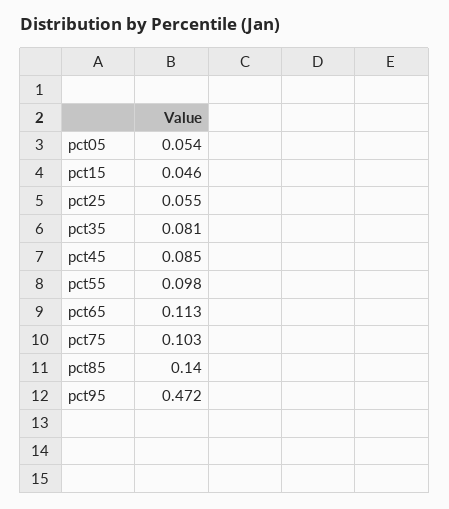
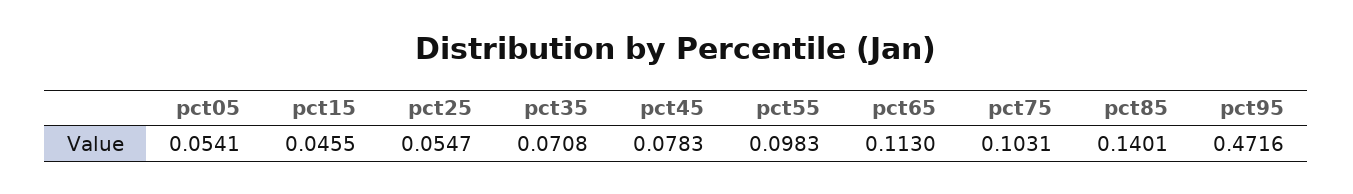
  {
    "pct05": 0.0541,
    "pct15": 0.0455,
    "pct25": 0.0547,
-   "pct35": 0.081,
+   "pct35": 0.0708,
-   "pct45": 0.085,
+   "pct45": 0.0783,
    "pct55": 0.0983,
    "pct65": 0.113,
    "pct75": 0.1031,
    "pct85": 0.1401,
    "pct95": 0.4716
  }

